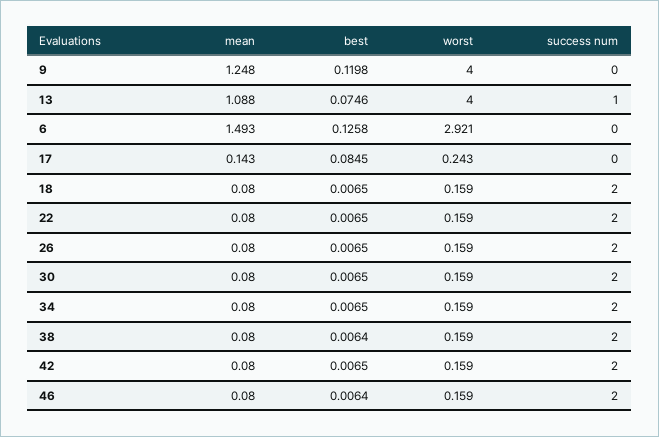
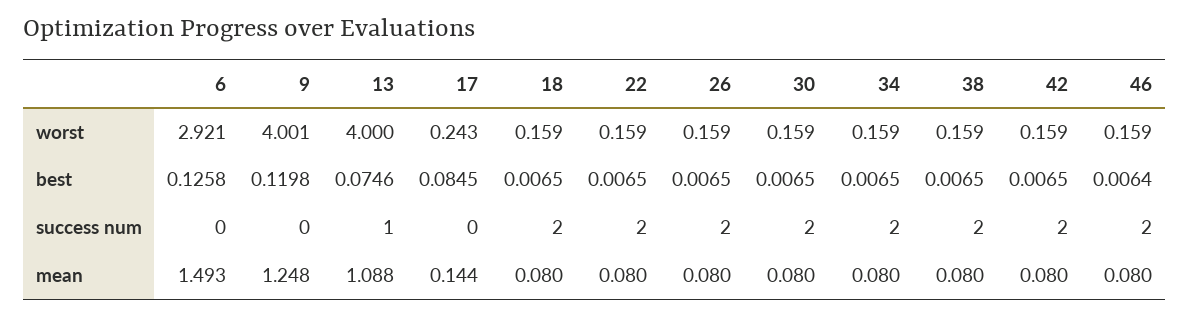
  {
    "mean": {
      "9": 1.248,
      "13": 1.088,
      "6": 1.493,
-     "17": 0.143,
+     "17": 0.144,
      "18": 0.08,
      "22": 0.08,
      "26": 0.08,
      "30": 0.08,
      "34": 0.08,
      "38": 0.08,
      "42": 0.08,
      "46": 0.08
    },
    "best": {
      "9": 0.1198,
      "13": 0.0746,
      "6": 0.1258,
      "17": 0.0845,
      "18": 0.0065,
      "22": 0.0065,
      "26": 0.0065,
      "30": 0.0065,
      "34": 0.0065,
-     "38": 0.0064,
+     "38": 0.0065,
      "42": 0.0065,
      "46": 0.0064
    },
    "worst": {
-     "9": 4,
+     "9": 4.001,
      "13": 4,
      "6": 2.921,
      "17": 0.243,
      "18": 0.159,
      "22": 0.159,
      "26": 0.159,
      "30": 0.159,
      "34": 0.159,
      "38": 0.159,
      "42": 0.159,
      "46": 0.159
    },
    "success num": {
      "9": 0,
      "13": 1,
      "6": 0,
      "17": 0,
      "18": 2,
      "22": 2,
      "26": 2,
      "30": 2,
      "34": 2,
      "38": 2,
      "42": 2,
      "46": 2
    }
  }

